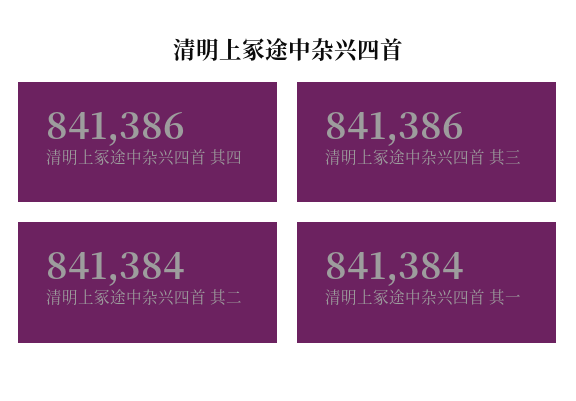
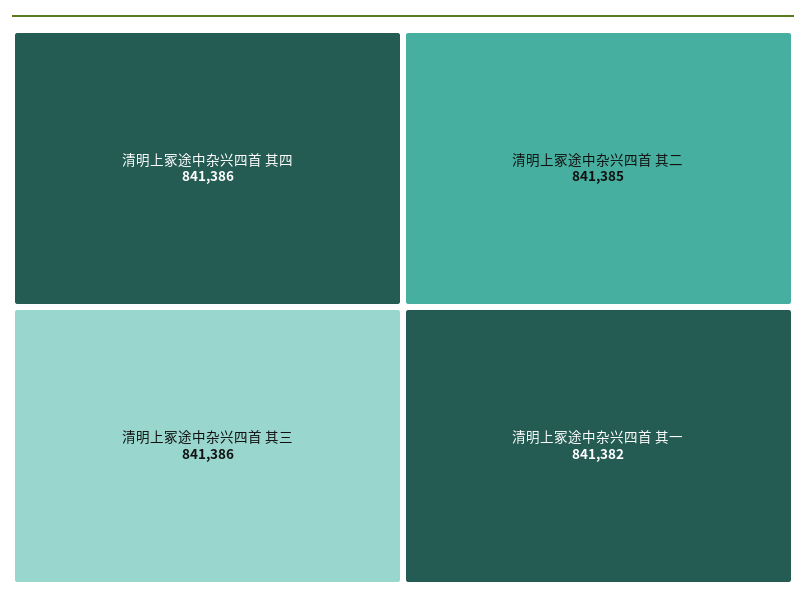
  {
    "清明上冢途中杂兴四首 其四": 841386,
    "清明上冢途中杂兴四首 其三": 841386,
-   "清明上冢途中杂兴四首 其二": 841384,
+   "清明上冢途中杂兴四首 其二": 841385,
-   "清明上冢途中杂兴四首 其一": 841384
+   "清明上冢途中杂兴四首 其一": 841382
  }

